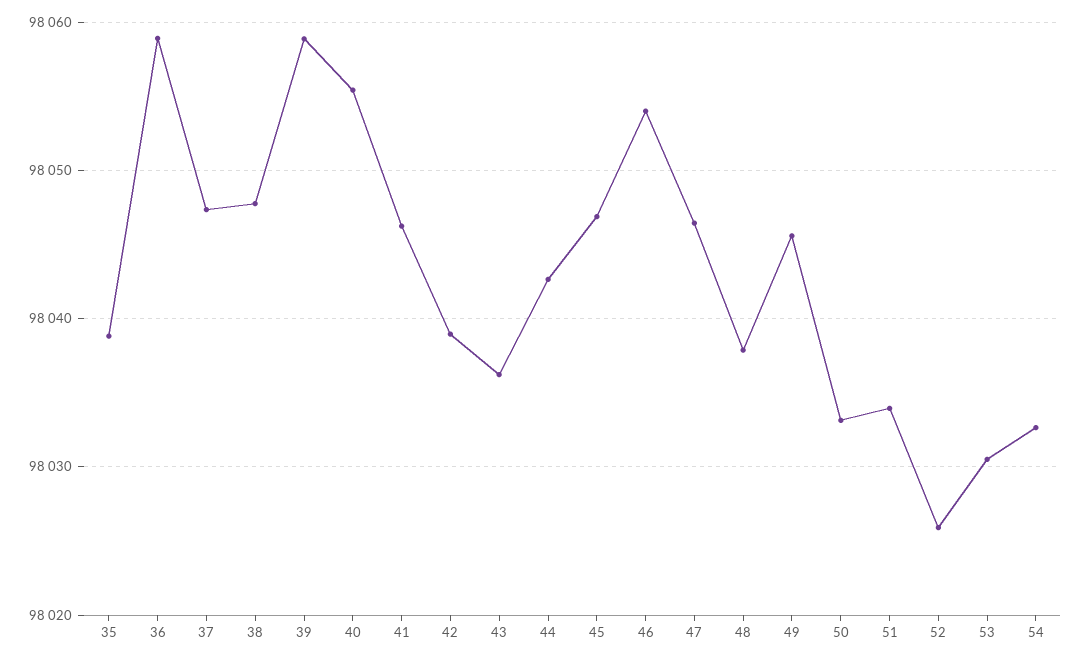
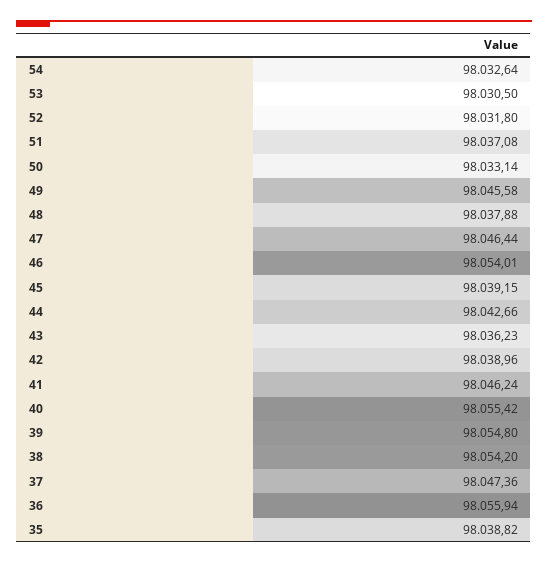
  {
    "35": 98038.82,
-   "36": 98059,
+   "36": 98055.94,
    "37": 98047.36,
-   "38": 98048,
+   "38": 98054.2,
-   "39": 98059,
+   "39": 98054.8,
    "40": 98055.42,
    "41": 98046.24,
    "42": 98038.96,
    "43": 98036.23,
    "44": 98042.66,
-   "45": 98047,
+   "45": 98039.15,
    "46": 98054.01,
    "47": 98046.44,
    "48": 98037.88,
    "49": 98045.58,
    "50": 98033.14,
-   "51": 98034,
+   "51": 98037.08,
-   "52": 98026,
+   "52": 98031.8,
    "53": 98030.5,
    "54": 98032.64
  }

